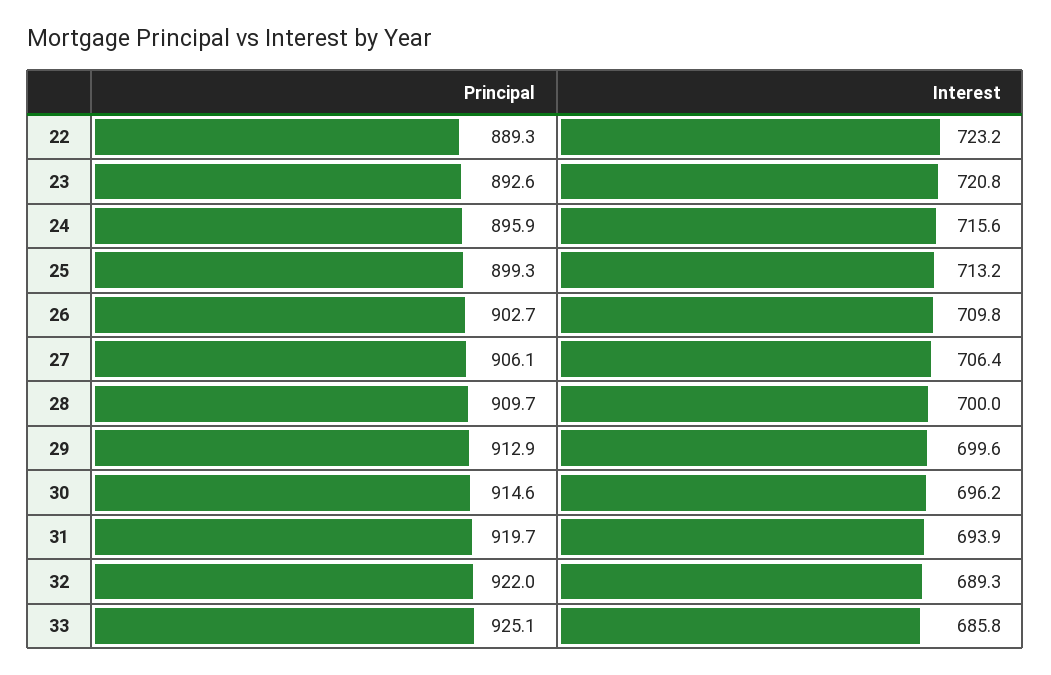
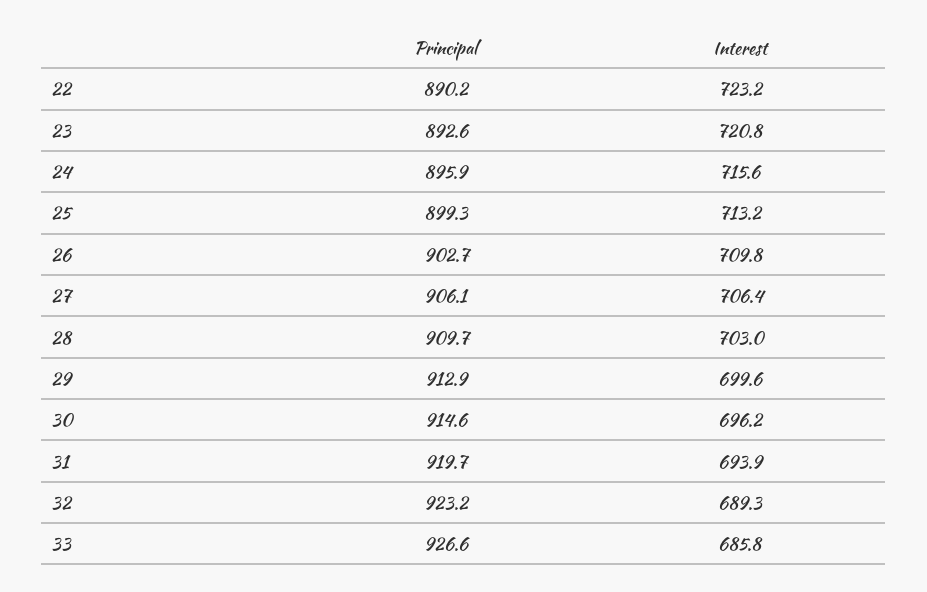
  {
    "Principal": {
-     "22": 889.3,
+     "22": 890.2,
      "23": 892.6,
      "24": 895.9,
      "25": 899.3,
      "26": 902.7,
      "27": 906.1,
      "28": 909.7,
      "29": 912.9,
      "30": 914.6,
      "31": 919.7,
-     "32": 922,
+     "32": 923.2,
-     "33": 925.1
+     "33": 926.6
    },
    "Interest": {
      "22": 723.2,
      "23": 720.8,
      "24": 715.6,
      "25": 713.2,
      "26": 709.8,
      "27": 706.4,
-     "28": 700,
+     "28": 703,
      "29": 699.6,
      "30": 696.2,
      "31": 693.9,
      "32": 689.3,
      "33": 685.8
    }
  }

